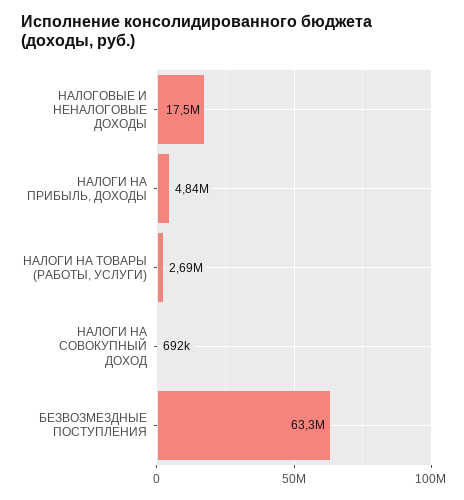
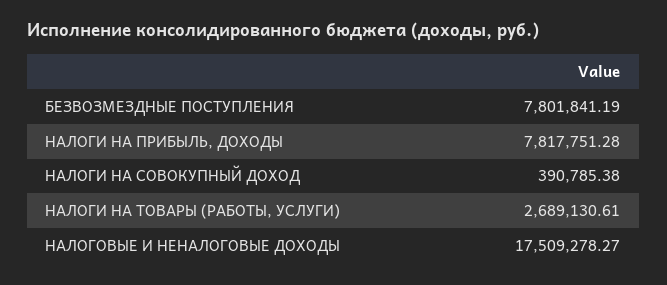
  {
    "НАЛОГОВЫЕ И НЕНАЛОГОВЫЕ ДОХОДЫ": 17509278.27,
-   "НАЛОГИ НА ПРИБЫЛЬ, ДОХОДЫ": 4840000,
+   "НАЛОГИ НА ПРИБЫЛЬ, ДОХОДЫ": 7817751.28,
    "НАЛОГИ НА ТОВАРЫ (РАБОТЫ, УСЛУГИ)": 2689130.61,
-   "НАЛОГИ НА СОВОКУПНЫЙ ДОХОД": 692000,
+   "НАЛОГИ НА СОВОКУПНЫЙ ДОХОД": 390785.38,
-   "БЕЗВОЗМЕЗДНЫЕ ПОСТУПЛЕНИЯ": 63300000
+   "БЕЗВОЗМЕЗДНЫЕ ПОСТУПЛЕНИЯ": 7801841.19
  }

